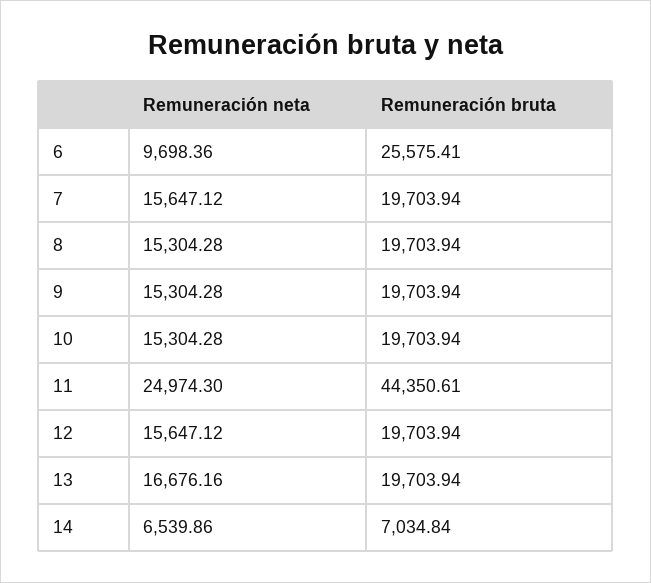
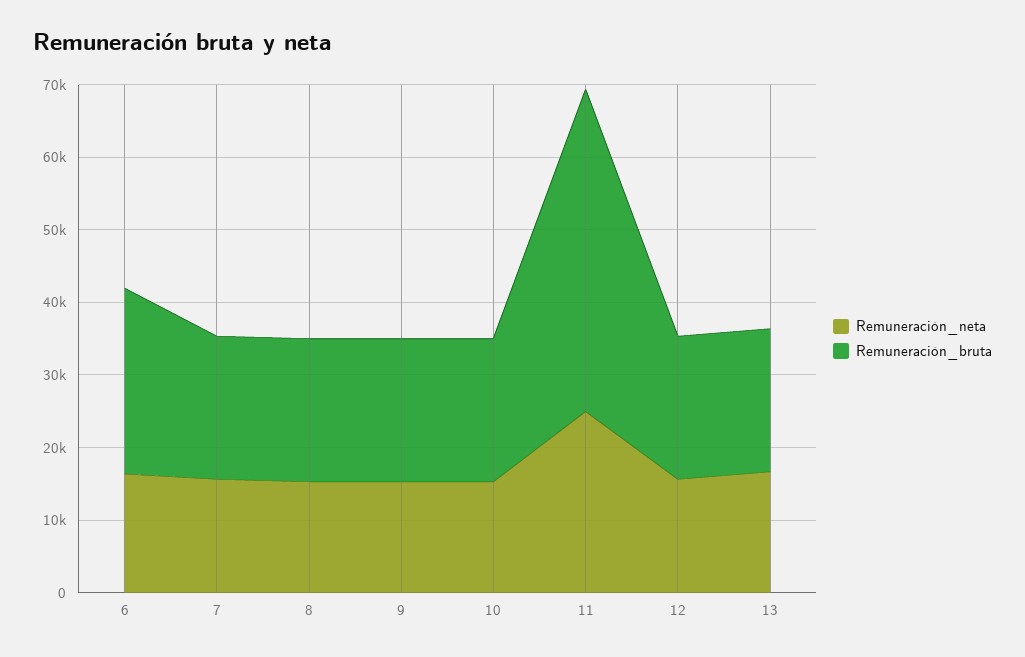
  {
    "Remuneración neta": {
-     "6": 9698.36,
+     "6": 16000,
      "7": 15647.12,
      "8": 15304.28,
      "9": 15304.28,
      "10": 15304.28,
      "11": 24974.3,
      "12": 15647.12,
-     "13": 16676.16,
+     "13": 16676.16
-     "14": 6539.86
    },
    "Remuneración bruta": {
      "6": 25575.41,
      "7": 19703.94,
      "8": 19703.94,
      "9": 19703.94,
      "10": 19703.94,
      "11": 44350.61,
      "12": 19703.94,
-     "13": 19703.94,
+     "13": 19703.94
-     "14": 7034.84
    }
  }

